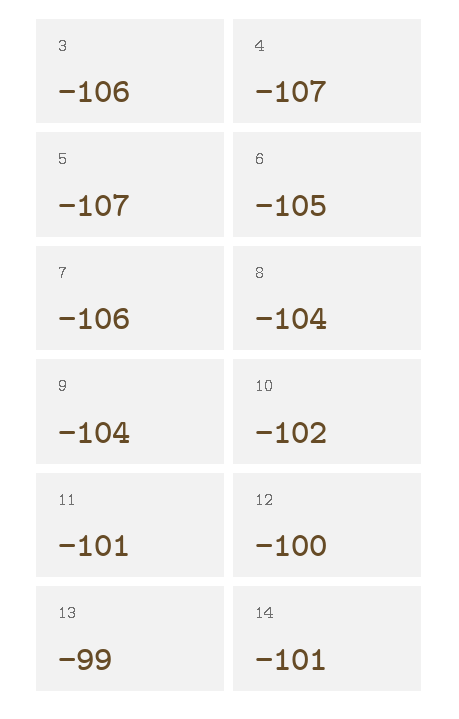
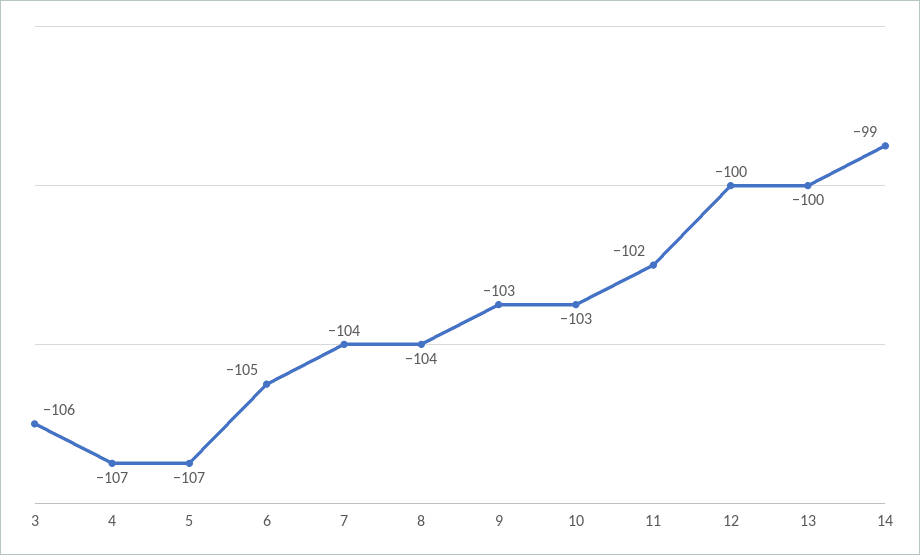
  {
    "3": -106,
    "4": -107,
    "5": -107,
    "6": -105,
-   "7": -106,
+   "7": -104,
    "8": -104,
-   "9": -104,
+   "9": -103,
-   "10": -102,
+   "10": -103,
-   "11": -101,
+   "11": -102,
    "12": -100,
-   "13": -99,
+   "13": -100,
-   "14": -101
+   "14": -99
  }

